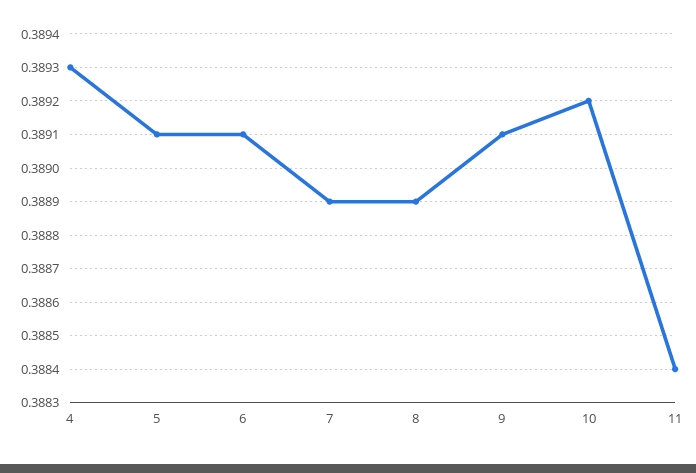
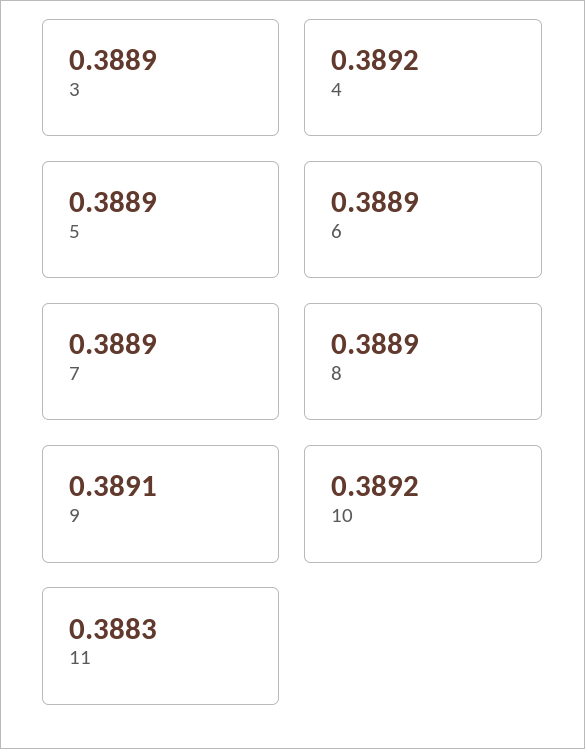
  {
-   "4": 0.3893,
+   "4": 0.3892,
-   "5": 0.3891,
+   "5": 0.3889,
-   "6": 0.3891,
+   "6": 0.3889,
    "7": 0.3889,
    "8": 0.3889,
    "9": 0.3891,
    "10": 0.3892,
-   "11": 0.3884
+   "11": 0.3883,
+   "3": 0.3889
  }

